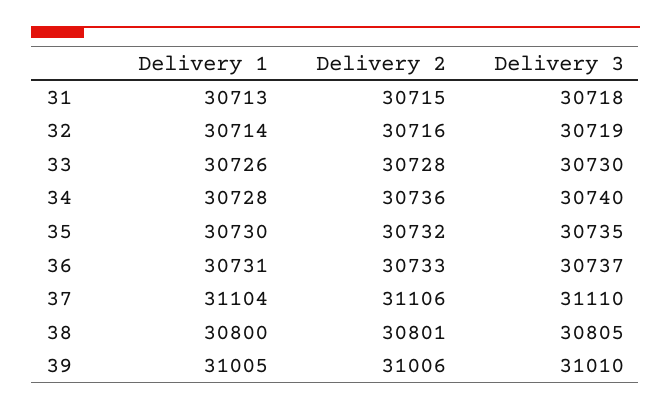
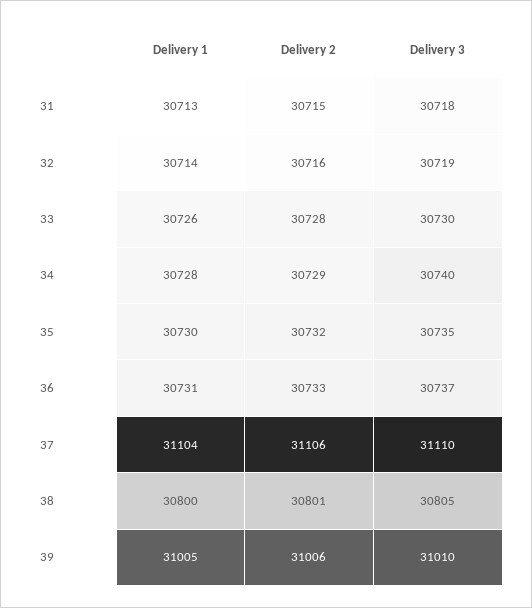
  {
    "Delivery 1": {
      "31": 30713,
      "32": 30714,
      "33": 30726,
      "34": 30728,
      "35": 30730,
      "36": 30731,
      "37": 31104,
      "38": 30800,
      "39": 31005
    },
    "Delivery 2": {
      "31": 30715,
      "32": 30716,
      "33": 30728,
-     "34": 30736,
+     "34": 30729,
      "35": 30732,
      "36": 30733,
      "37": 31106,
      "38": 30801,
      "39": 31006
    },
    "Delivery 3": {
      "31": 30718,
      "32": 30719,
      "33": 30730,
      "34": 30740,
      "35": 30735,
      "36": 30737,
      "37": 31110,
      "38": 30805,
      "39": 31010
    }
  }

